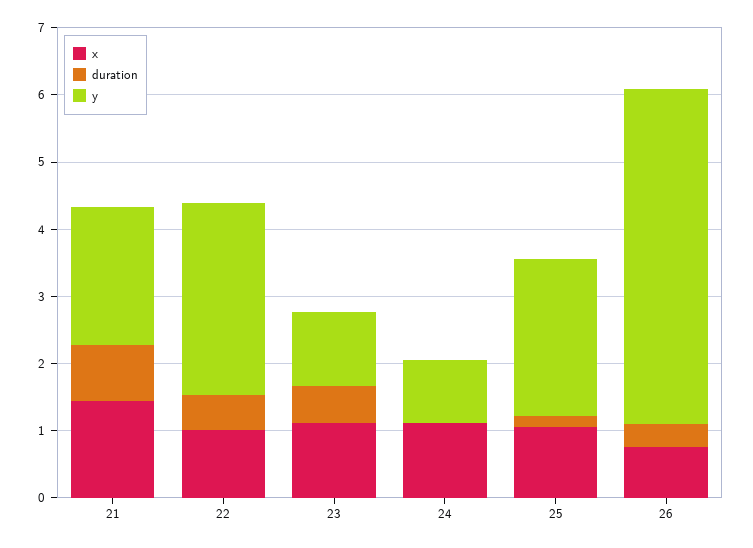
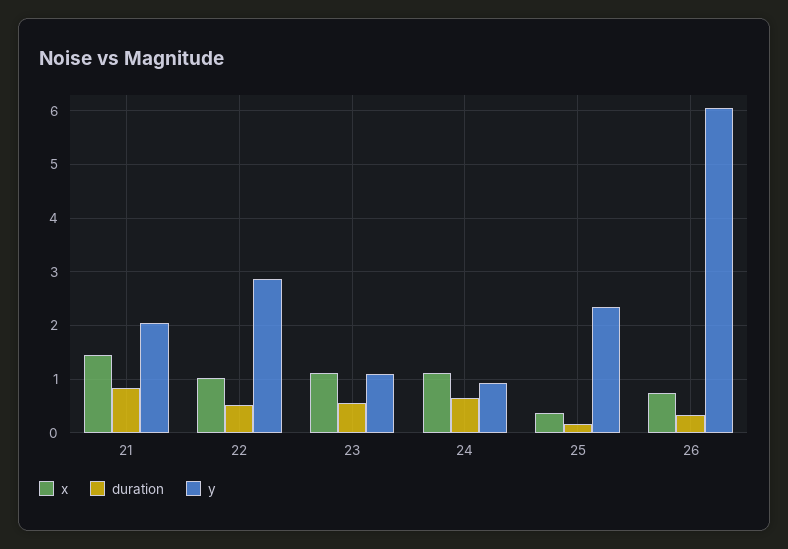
  {
    "x": {
      "21": 1.4,
      "22": 1,
      "23": 1.2,
      "24": 1.2,
-     "25": 1,
+     "25": 0.4,
      "26": 0.8
    },
    "duration": {
      "21": 0.8,
      "22": 0.6,
      "23": 0.6,
-     "24": 0,
+     "24": 0.6,
      "25": 0.2,
      "26": 0.4
    },
    "y": {
      "21": 2,
      "22": 2.8,
      "23": 1,
      "24": 1,
      "25": 2.4,
-     "26": 5
+     "26": 6
    }
  }

